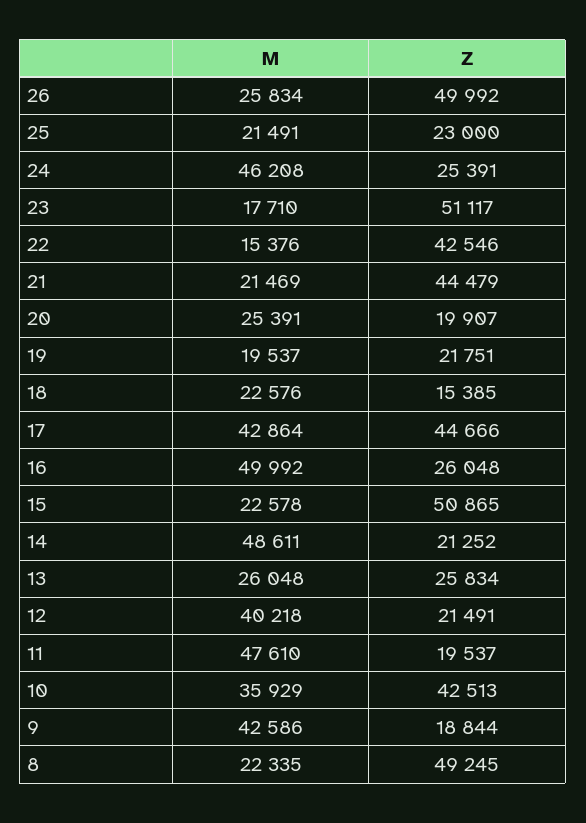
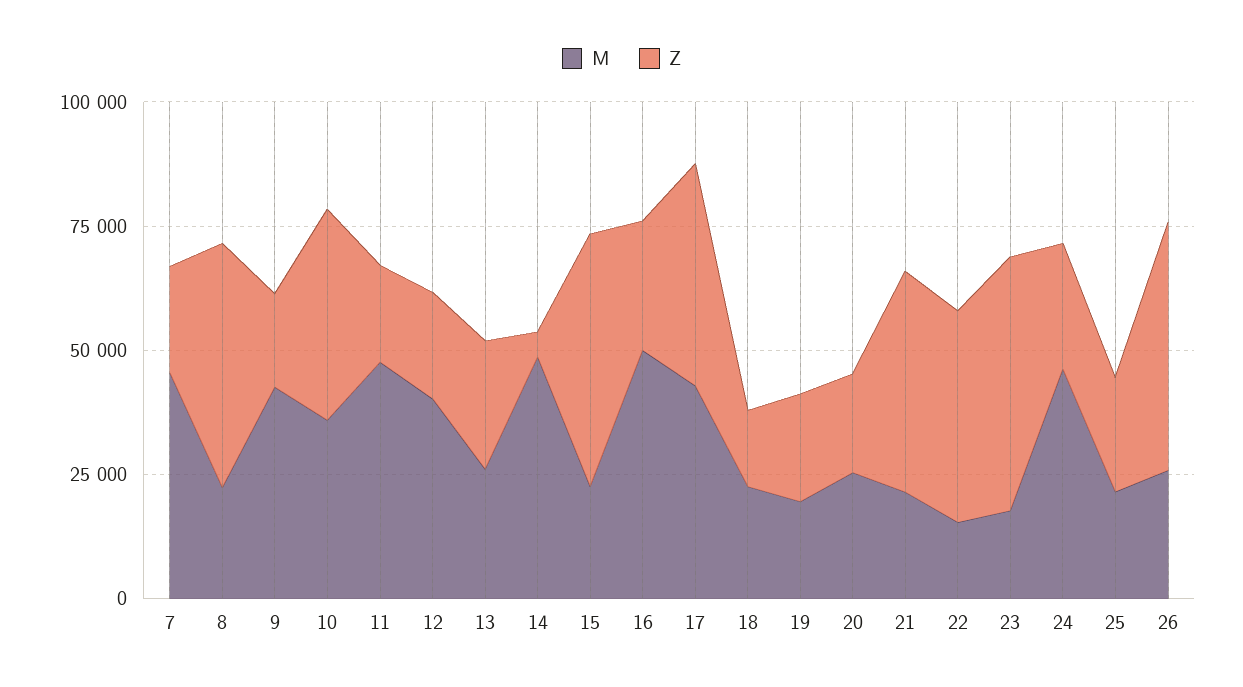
  {
    "M": {
      "26": 25834,
      "25": 21491,
      "24": 46208,
      "23": 17710,
      "22": 15376,
      "21": 21469,
      "20": 25391,
      "19": 19537,
      "18": 22576,
      "17": 42864,
      "16": 49992,
      "15": 22578,
      "14": 48611,
      "13": 26048,
      "12": 40218,
      "11": 47610,
      "10": 35929,
      "9": 42586,
-     "8": 22335
+     "8": 22335,
+     "7": 45000
    },
    "Z": {
      "26": 49992,
      "25": 23000,
      "24": 25391,
      "23": 51117,
      "22": 42546,
      "21": 44479,
      "20": 19907,
      "19": 21751,
      "18": 15385,
      "17": 44666,
      "16": 26048,
      "15": 50865,
-     "14": 21252,
+     "14": 5000,
      "13": 25834,
      "12": 21491,
      "11": 19537,
      "10": 42513,
      "9": 18844,
-     "8": 49245
+     "8": 49245,
+     "7": 20000
    }
  }

